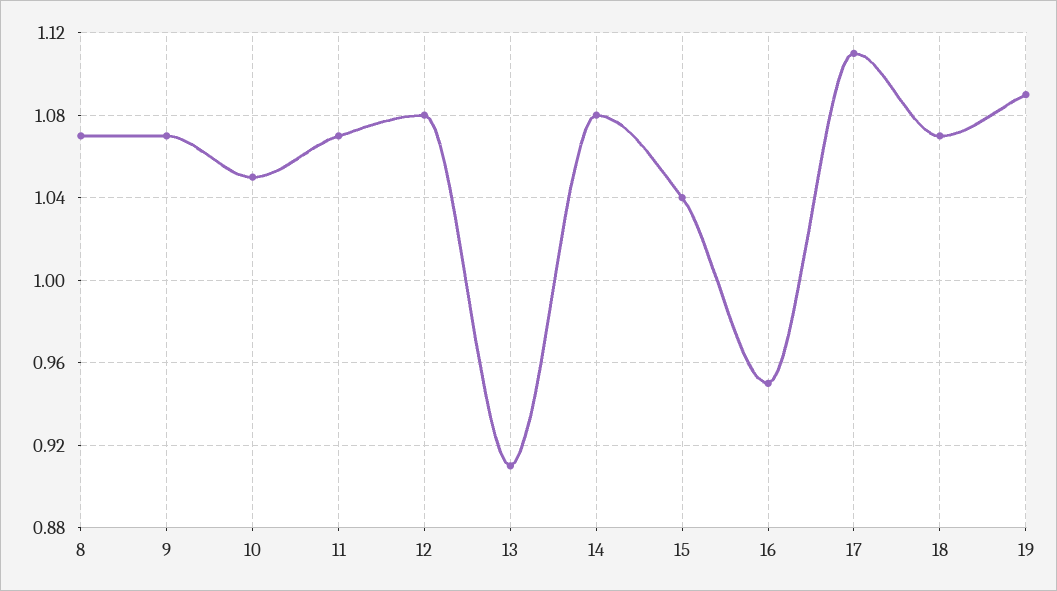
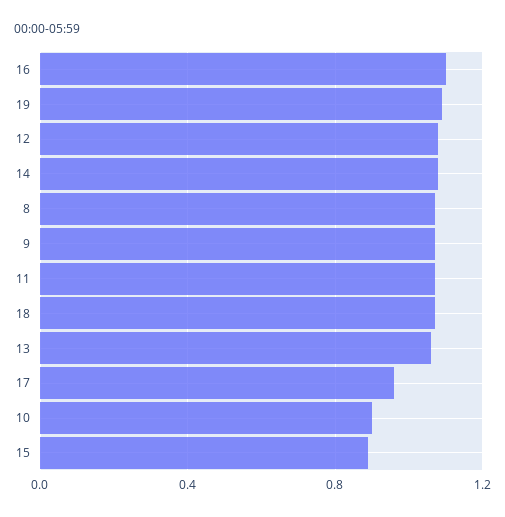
  {
    "8": 1.07,
    "9": 1.07,
-   "10": 1.05,
+   "10": 0.9,
    "11": 1.07,
    "12": 1.08,
-   "13": 0.91,
+   "13": 1.05,
    "14": 1.08,
-   "15": 1.04,
+   "15": 0.9,
-   "16": 0.95,
+   "16": 1.1,
-   "17": 1.11,
+   "17": 0.95,
    "18": 1.07,
    "19": 1.09
  }

